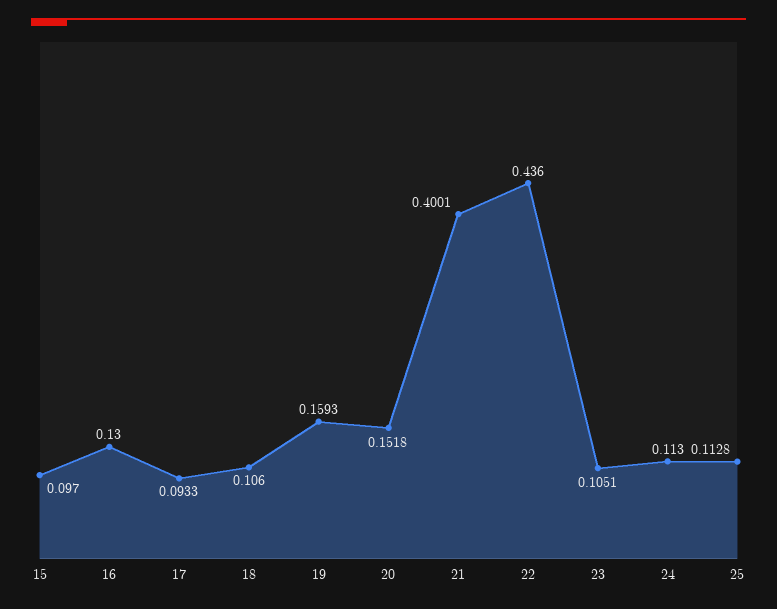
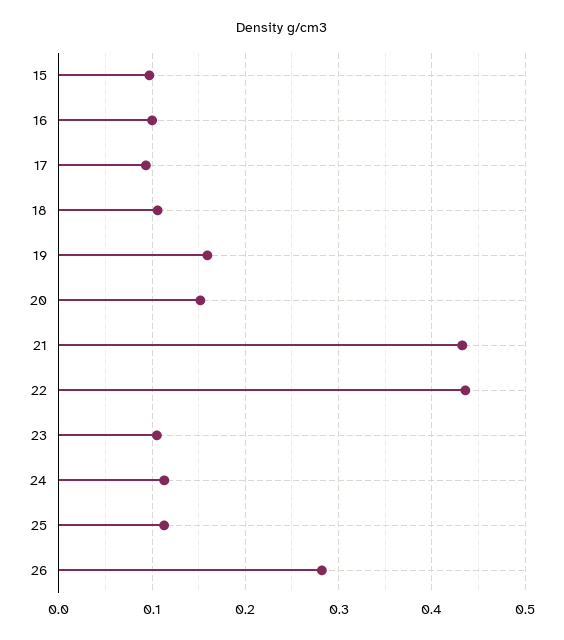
  {
    "15": 0.097,
-   "16": 0.13,
+   "16": 0.1,
    "17": 0.0933,
    "18": 0.106,
    "19": 0.1593,
    "20": 0.1518,
-   "21": 0.4001,
+   "21": 0.43,
    "22": 0.436,
    "23": 0.1051,
    "24": 0.113,
-   "25": 0.1128
+   "25": 0.1128,
+   "26": 0.28
  }

